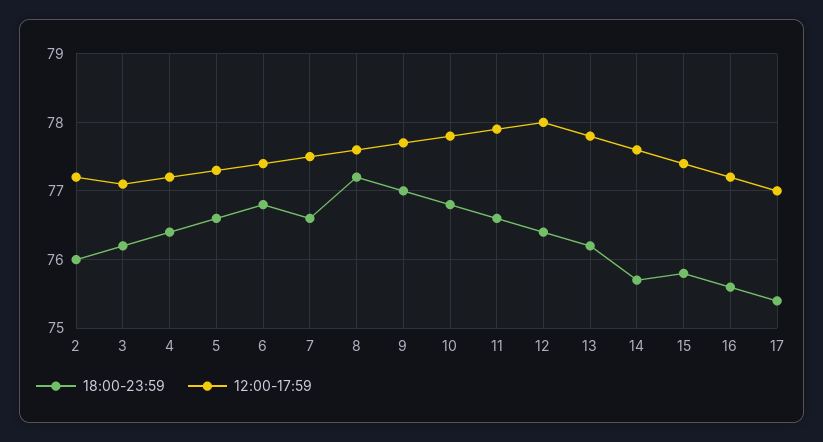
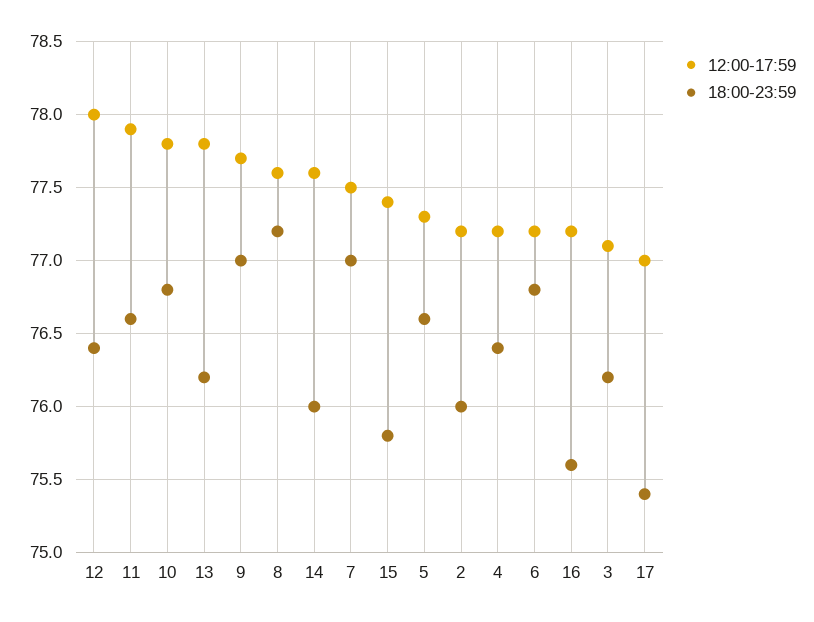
  {
    "18:00-23:59": {
      "2": 76,
      "3": 76.2,
      "4": 76.4,
      "5": 76.6,
      "6": 76.8,
-     "7": 76.6,
+     "7": 77,
      "8": 77.2,
      "9": 77,
      "10": 76.8,
      "11": 76.6,
      "12": 76.4,
      "13": 76.2,
-     "14": 75.7,
+     "14": 76,
      "15": 75.8,
      "16": 75.6,
      "17": 75.4
    },
    "12:00-17:59": {
      "2": 77.2,
      "3": 77.1,
      "4": 77.2,
      "5": 77.3,
-     "6": 77.4,
+     "6": 77.2,
      "7": 77.5,
      "8": 77.6,
      "9": 77.7,
      "10": 77.8,
      "11": 77.9,
      "12": 78,
      "13": 77.8,
      "14": 77.6,
      "15": 77.4,
      "16": 77.2,
      "17": 77
    }
  }

